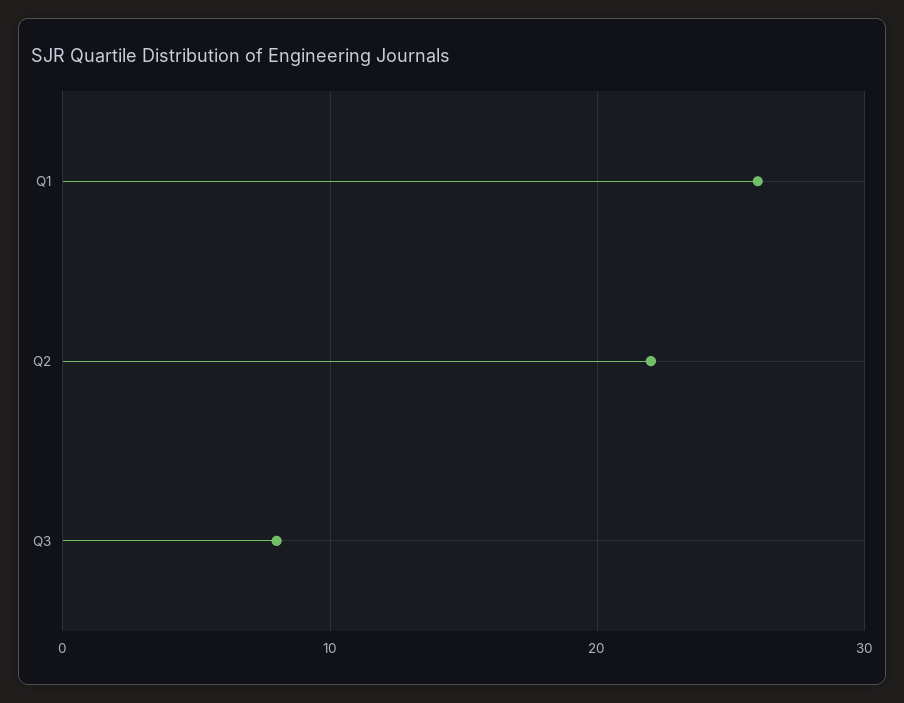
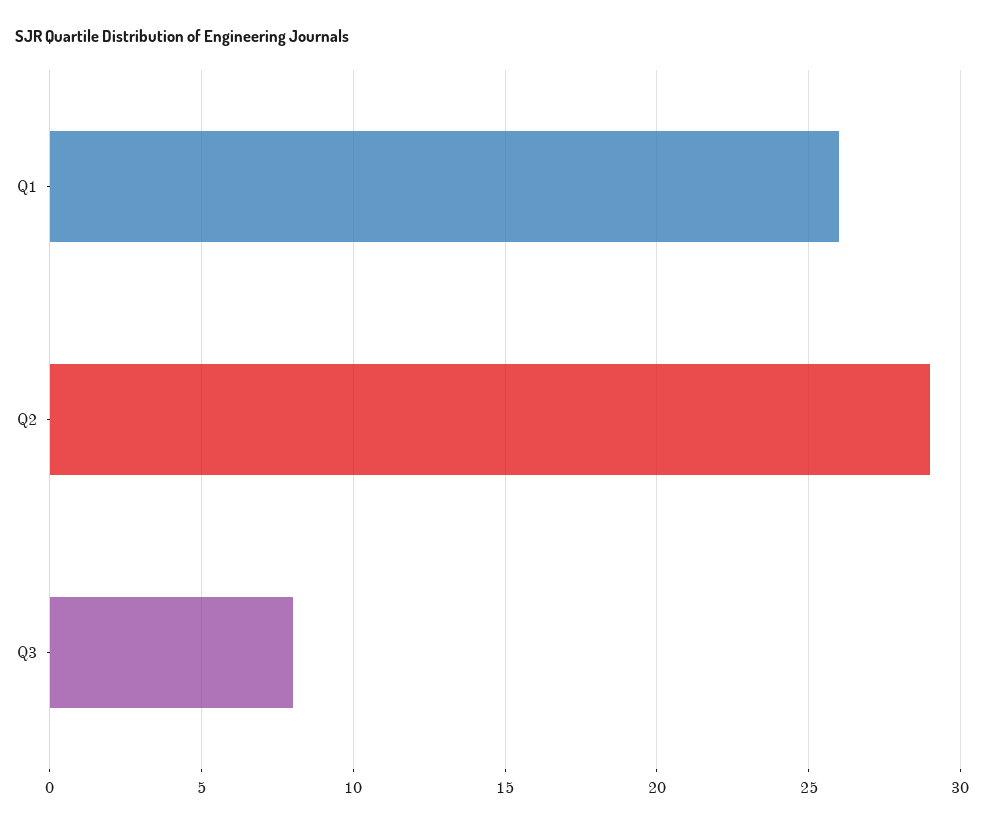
  {
    "Q1": 26,
-   "Q2": 22,
+   "Q2": 29,
    "Q3": 8
  }

